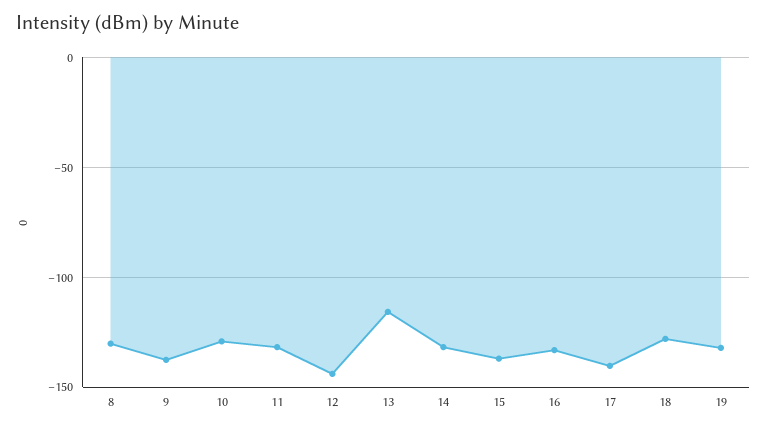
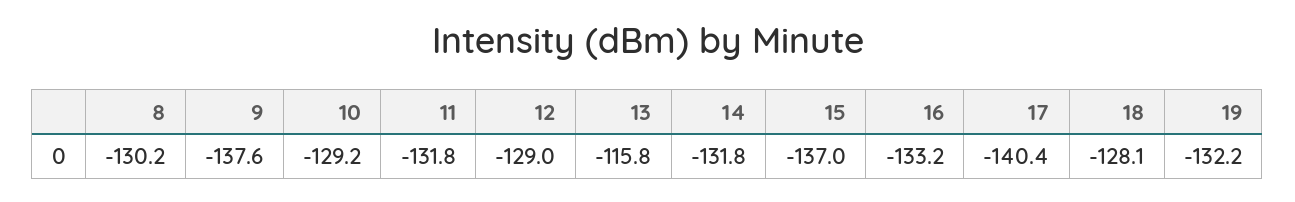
  {
    "8": -130.2,
    "9": -137.6,
    "10": -129.2,
    "11": -131.8,
-   "12": -145,
+   "12": -129,
    "13": -115.8,
    "14": -131.8,
    "15": -137,
    "16": -133.2,
    "17": -140.4,
    "18": -128.1,
    "19": -132.2
  }

